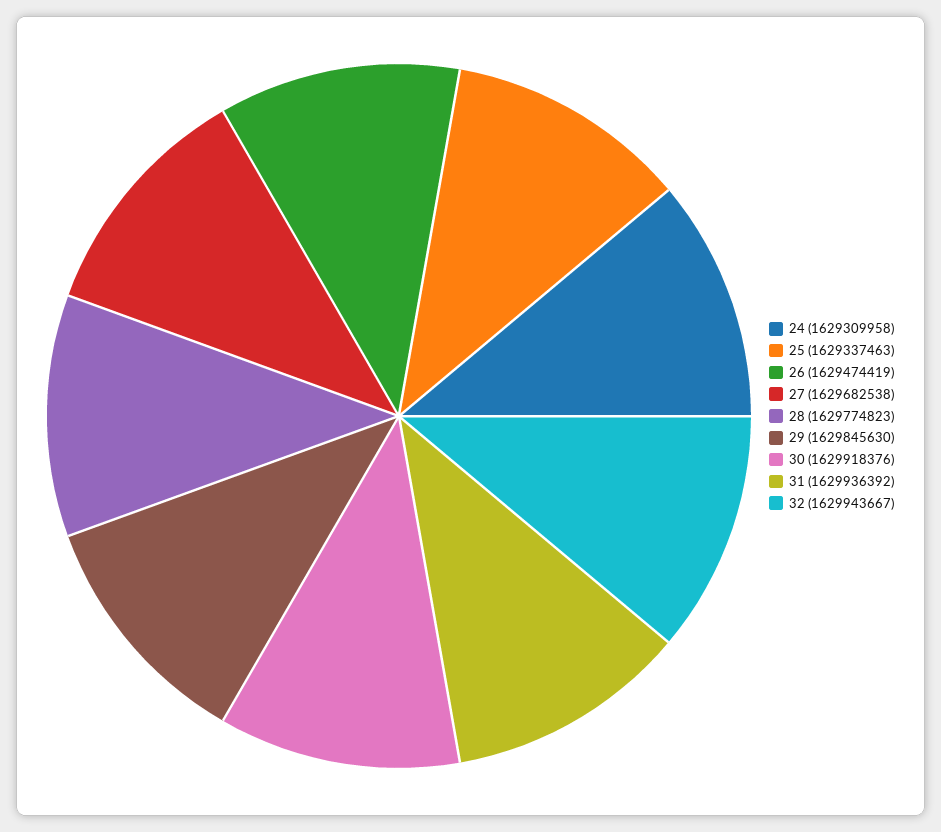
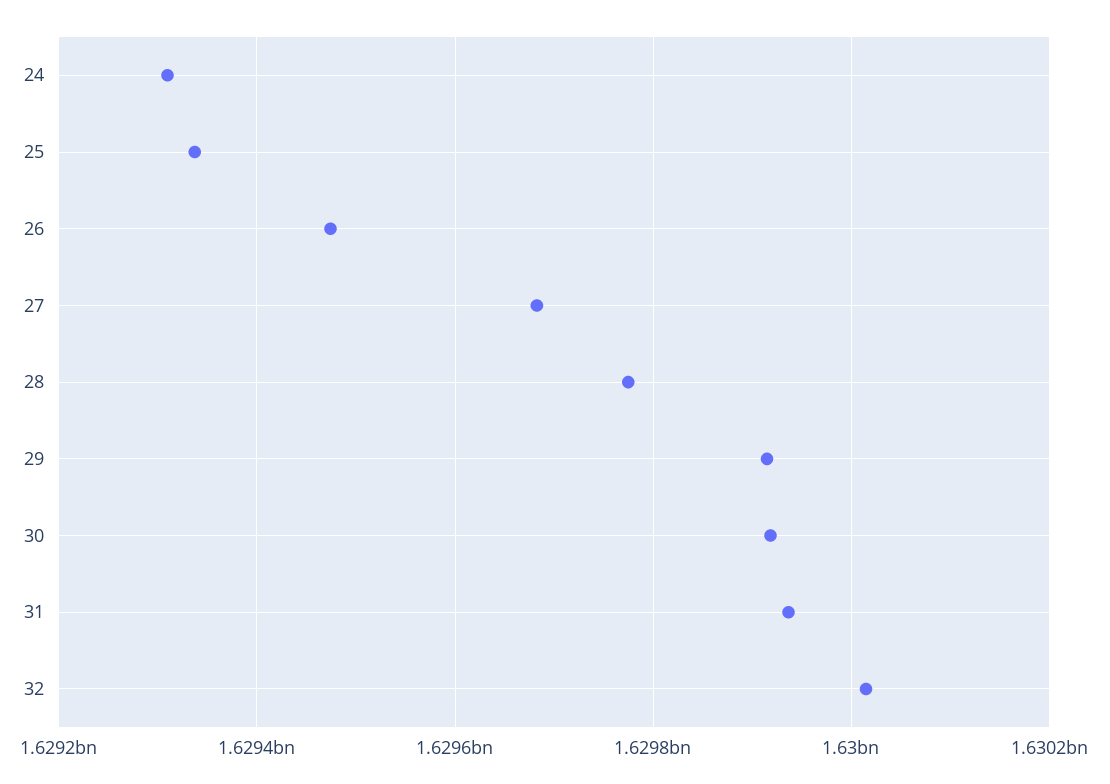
  {
    "24": 1629309958,
    "25": 1629337463,
    "26": 1629474419,
    "27": 1629682538,
    "28": 1629774823,
-   "29": 1629845630,
+   "29": 1629920000,
    "30": 1629918376,
    "31": 1629936392,
-   "32": 1629943667
+   "32": 1630020000
  }

